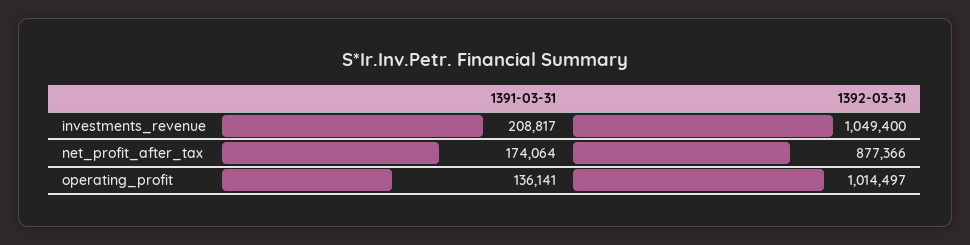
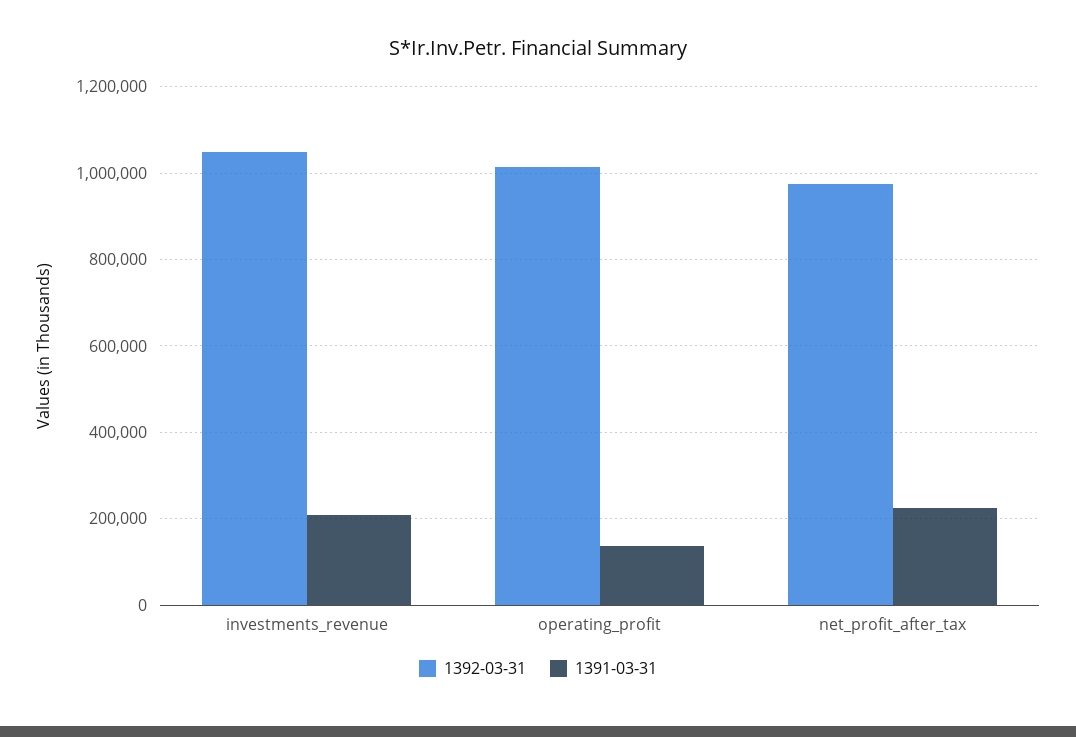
  {
    "1391-03-31": {
      "investments_revenue": 208817,
-     "net_profit_after_tax": 174064,
+     "net_profit_after_tax": 220000,
      "operating_profit": 136141
    },
    "1392-03-31": {
      "investments_revenue": 1049400,
-     "net_profit_after_tax": 877366,
+     "net_profit_after_tax": 980000,
      "operating_profit": 1014497
    }
  }

